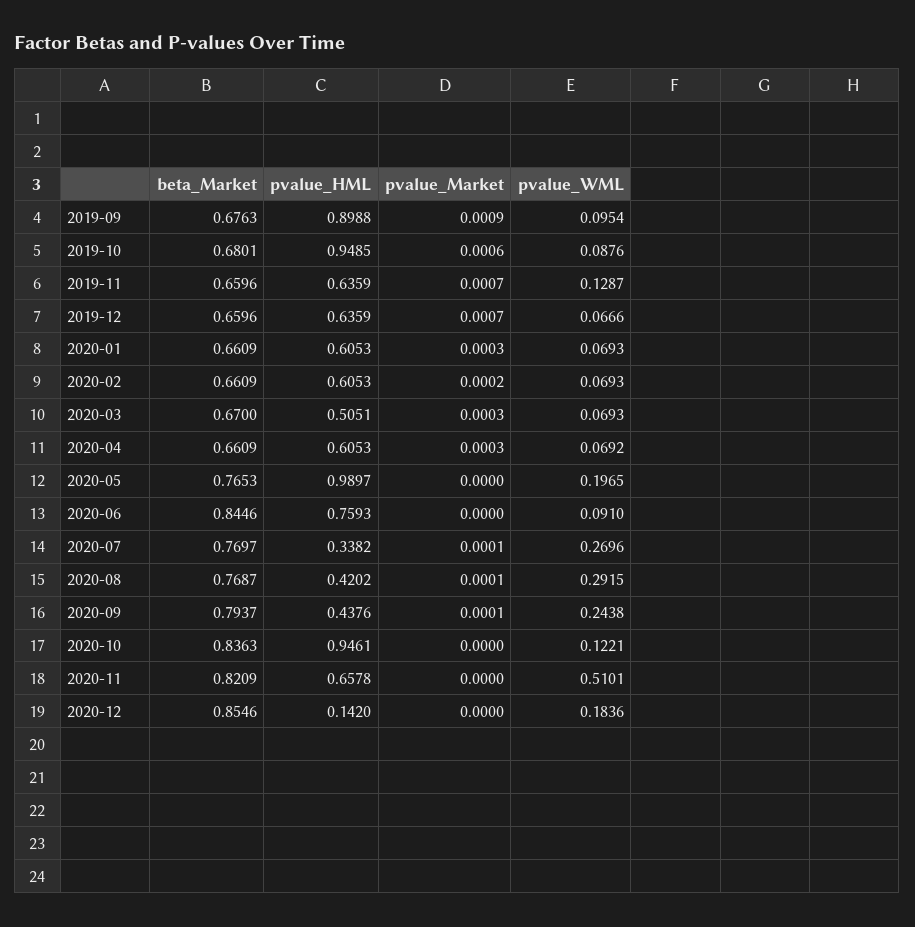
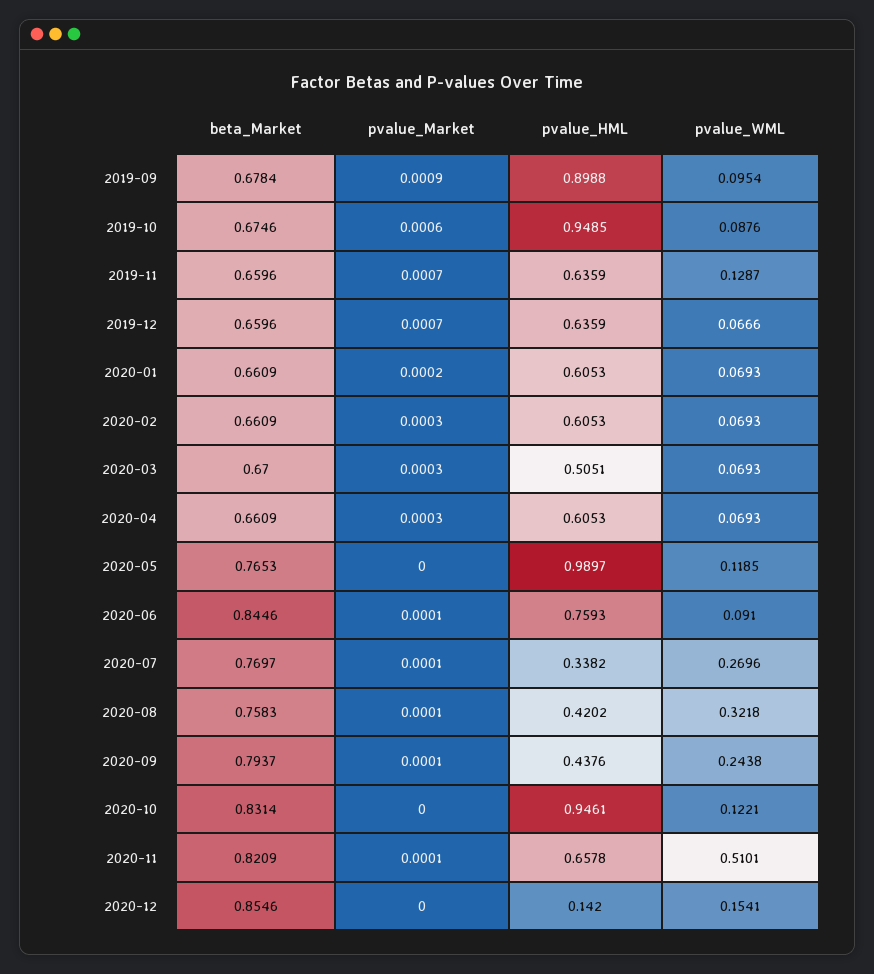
  {
    "beta_Market": {
-     "2019-09": 0.6763,
+     "2019-09": 0.6784,
-     "2019-10": 0.6801,
+     "2019-10": 0.6746,
      "2019-11": 0.6596,
      "2019-12": 0.6596,
      "2020-01": 0.6609,
      "2020-02": 0.6609,
      "2020-03": 0.67,
      "2020-04": 0.6609,
      "2020-05": 0.7653,
      "2020-06": 0.8446,
      "2020-07": 0.7697,
-     "2020-08": 0.7687,
+     "2020-08": 0.7583,
      "2020-09": 0.7937,
-     "2020-10": 0.8363,
+     "2020-10": 0.8314,
      "2020-11": 0.8209,
      "2020-12": 0.8546
    },
    "pvalue_HML": {
      "2019-09": 0.8988,
      "2019-10": 0.9485,
      "2019-11": 0.6359,
      "2019-12": 0.6359,
      "2020-01": 0.6053,
      "2020-02": 0.6053,
      "2020-03": 0.5051,
      "2020-04": 0.6053,
      "2020-05": 0.9897,
      "2020-06": 0.7593,
      "2020-07": 0.3382,
      "2020-08": 0.4202,
      "2020-09": 0.4376,
      "2020-10": 0.9461,
      "2020-11": 0.6578,
      "2020-12": 0.142
    },
    "pvalue_Market": {
      "2019-09": 0.0009,
      "2019-10": 0.0006,
      "2019-11": 0.0007,
      "2019-12": 0.0007,
-     "2020-01": 0.0003,
+     "2020-01": 0.0002,
-     "2020-02": 0.0002,
+     "2020-02": 0.0003,
      "2020-03": 0.0003,
      "2020-04": 0.0003,
      "2020-05": 0,
-     "2020-06": 0,
+     "2020-06": 0.0001,
      "2020-07": 0.0001,
      "2020-08": 0.0001,
      "2020-09": 0.0001,
      "2020-10": 0,
-     "2020-11": 0,
+     "2020-11": 0.0001,
      "2020-12": 0
    },
    "pvalue_WML": {
      "2019-09": 0.0954,
      "2019-10": 0.0876,
      "2019-11": 0.1287,
      "2019-12": 0.0666,
      "2020-01": 0.0693,
      "2020-02": 0.0693,
      "2020-03": 0.0693,
-     "2020-04": 0.0692,
+     "2020-04": 0.0693,
-     "2020-05": 0.1965,
+     "2020-05": 0.1185,
      "2020-06": 0.091,
      "2020-07": 0.2696,
-     "2020-08": 0.2915,
+     "2020-08": 0.3218,
      "2020-09": 0.2438,
      "2020-10": 0.1221,
      "2020-11": 0.5101,
-     "2020-12": 0.1836
+     "2020-12": 0.1541
    }
  }

